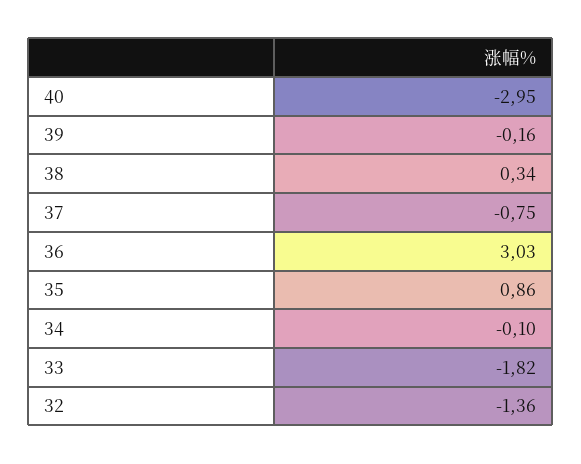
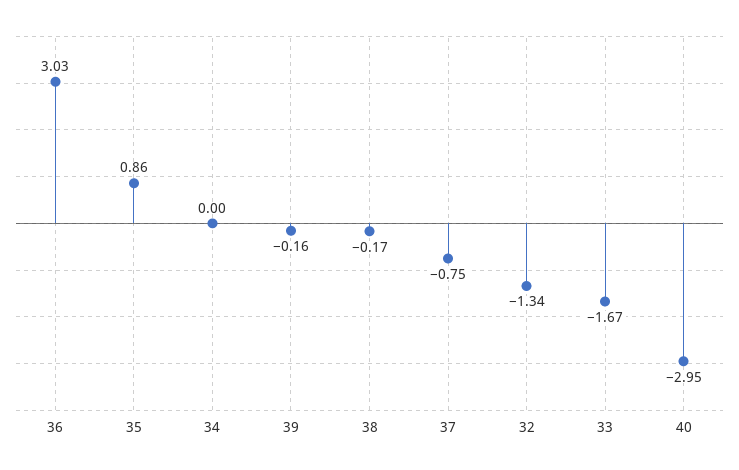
  {
    "40": -2.95,
    "39": -0.16,
-   "38": 0.34,
+   "38": -0.17,
    "37": -0.75,
    "36": 3.03,
    "35": 0.86,
-   "34": -0.1,
+   "34": 0,
-   "33": -1.82,
+   "33": -1.67,
-   "32": -1.36
+   "32": -1.34
  }

